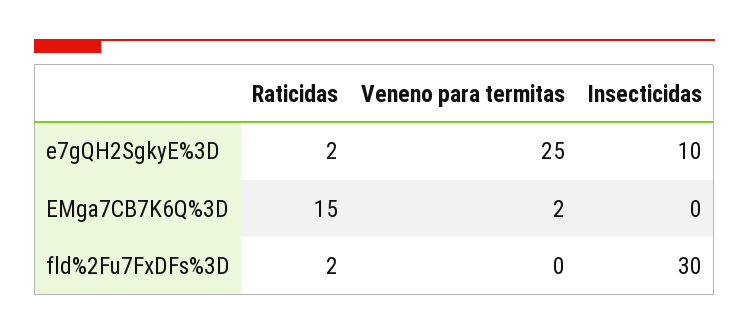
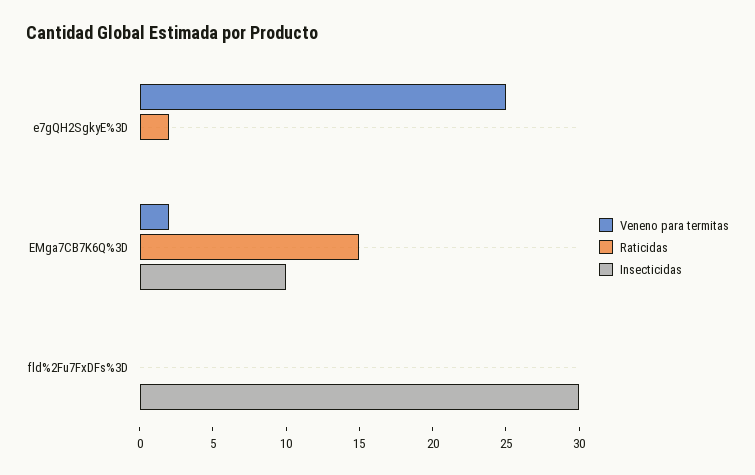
  {
    "Raticidas": {
      "e7gQH2SgkyE%3D": 2,
      "EMga7CB7K6Q%3D": 15,
-     "fld%2Fu7FxDFs%3D": 2
+     "fld%2Fu7FxDFs%3D": 0
    },
    "Veneno para termitas": {
      "e7gQH2SgkyE%3D": 25,
      "EMga7CB7K6Q%3D": 2,
      "fld%2Fu7FxDFs%3D": 0
    },
    "Insecticidas": {
-     "e7gQH2SgkyE%3D": 10,
+     "e7gQH2SgkyE%3D": 0,
-     "EMga7CB7K6Q%3D": 0,
+     "EMga7CB7K6Q%3D": 10,
      "fld%2Fu7FxDFs%3D": 30
    }
  }

